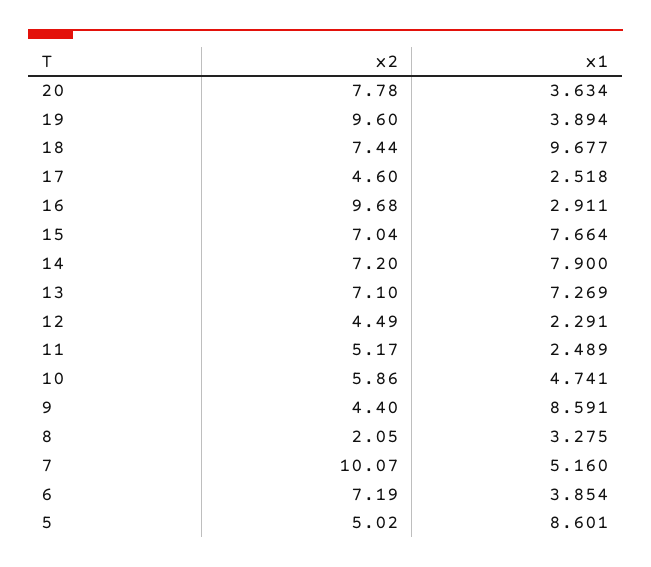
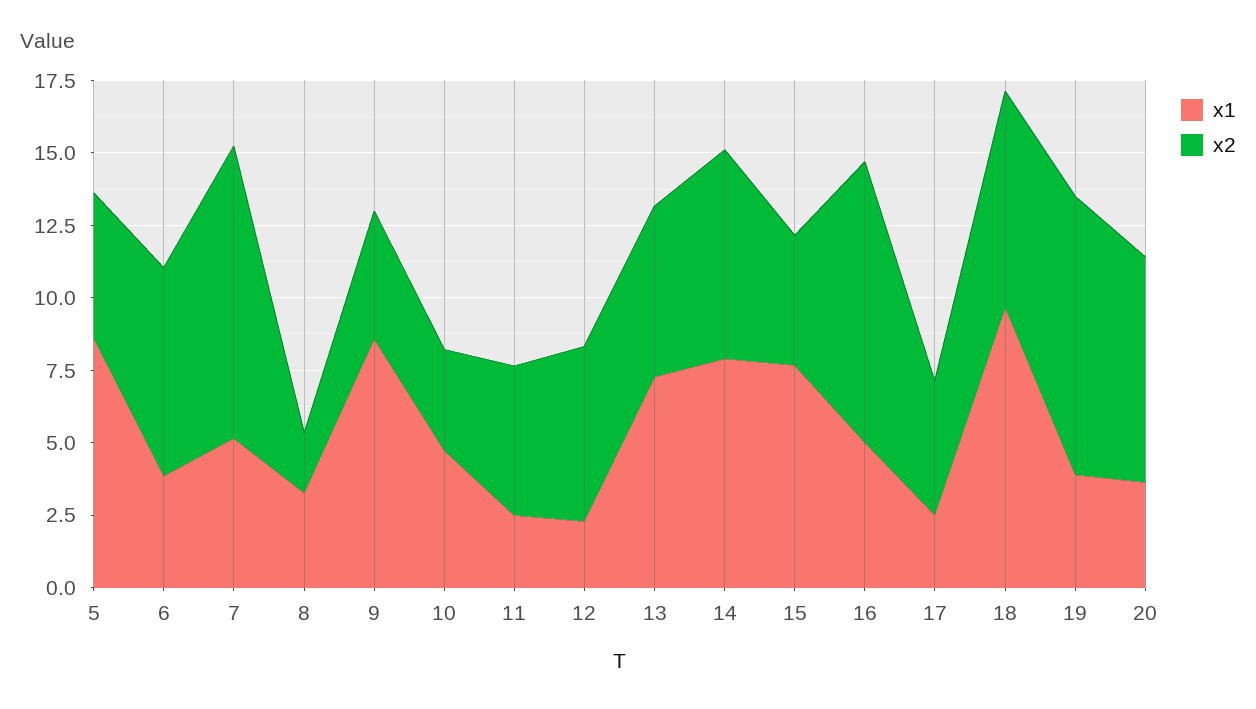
  {
    "x2": {
      "20": 7.78,
      "19": 9.6,
      "18": 7.44,
      "17": 4.6,
      "16": 9.68,
-     "15": 7.04,
+     "15": 4.5,
      "14": 7.2,
-     "13": 7.1,
+     "13": 6,
-     "12": 4.49,
+     "12": 6,
      "11": 5.17,
-     "10": 5.86,
+     "10": 3.5,
      "9": 4.4,
      "8": 2.05,
      "7": 10.07,
      "6": 7.19,
      "5": 5.02
    },
    "x1": {
      "20": 3.634,
      "19": 3.894,
      "18": 9.677,
      "17": 2.518,
-     "16": 2.911,
+     "16": 5,
      "15": 7.664,
      "14": 7.9,
      "13": 7.269,
      "12": 2.291,
      "11": 2.489,
      "10": 4.741,
      "9": 8.591,
      "8": 3.275,
      "7": 5.16,
      "6": 3.854,
      "5": 8.601
    }
  }

